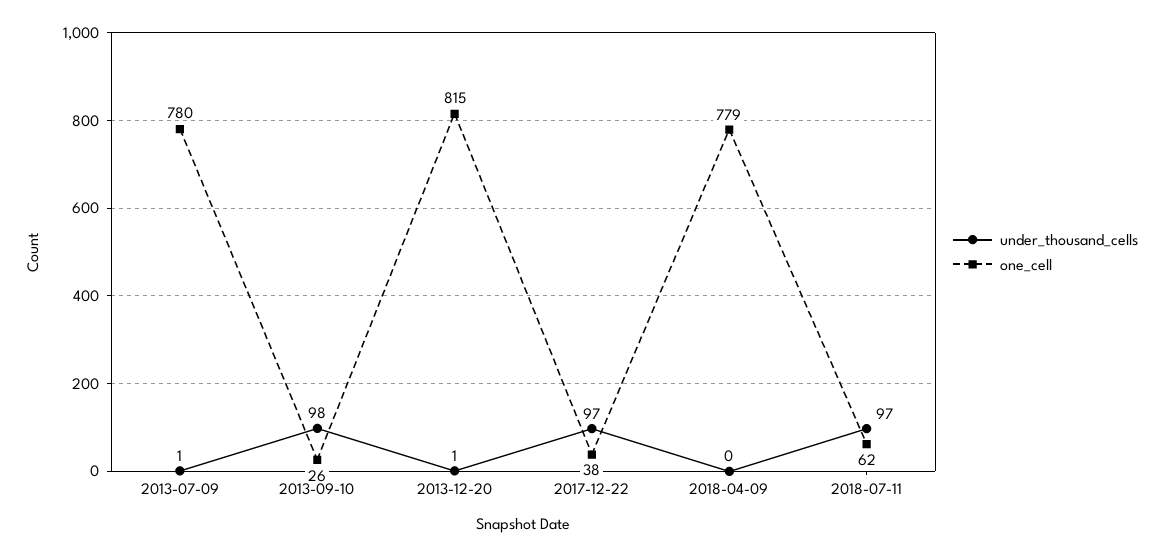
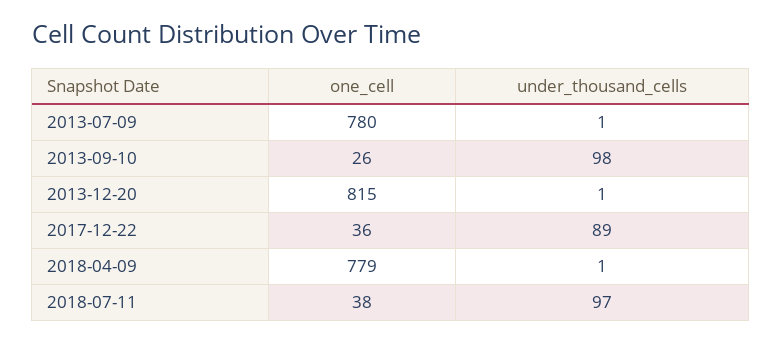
  {
    "under_thousand_cells": {
      "2013-07-09": 1,
      "2013-09-10": 98,
      "2013-12-20": 1,
-     "2017-12-22": 97,
+     "2017-12-22": 89,
-     "2018-04-09": 0,
+     "2018-04-09": 1,
      "2018-07-11": 97
    },
    "one_cell": {
      "2013-07-09": 780,
      "2013-09-10": 26,
      "2013-12-20": 815,
-     "2017-12-22": 38,
+     "2017-12-22": 36,
      "2018-04-09": 779,
-     "2018-07-11": 62
+     "2018-07-11": 38
    }
  }

